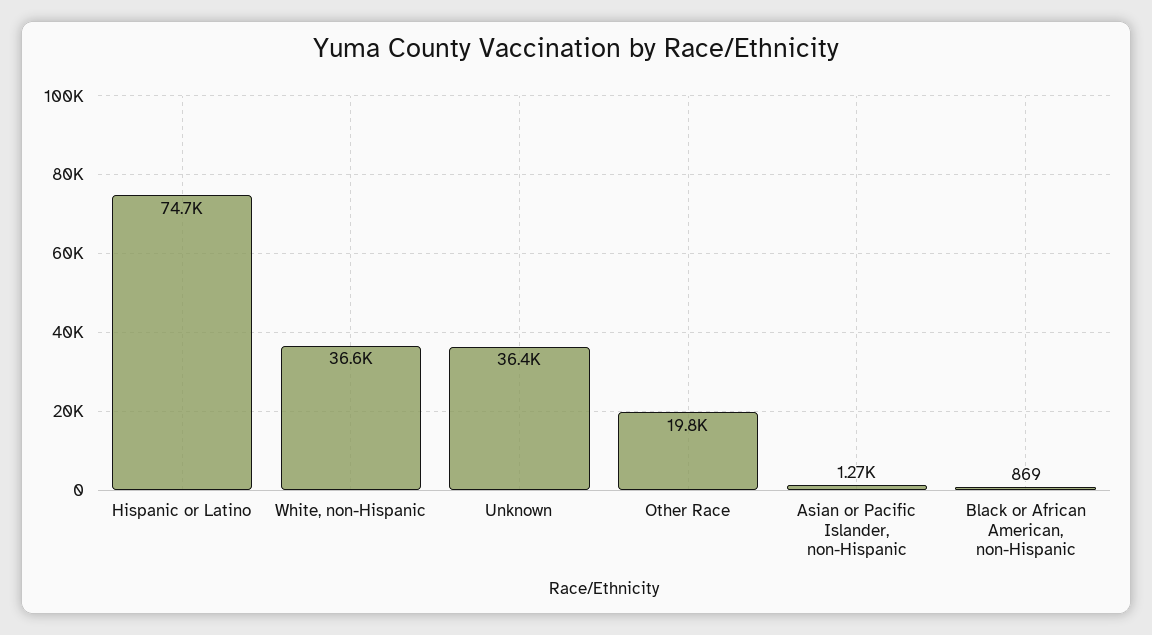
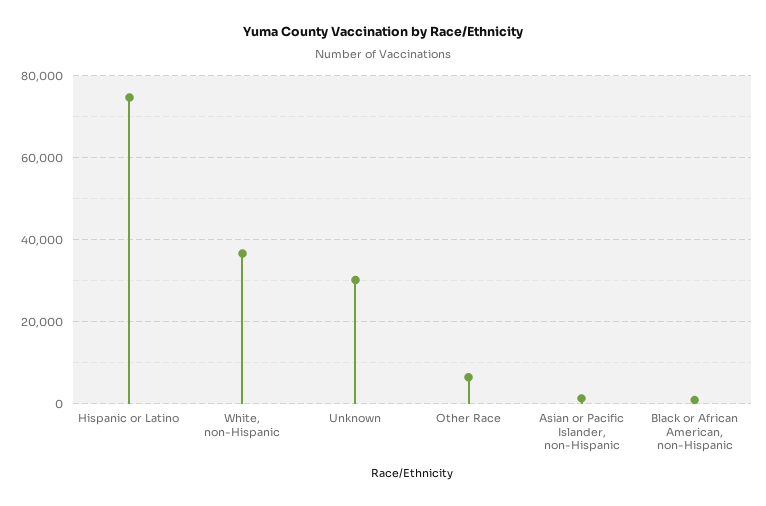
  {
    "Hispanic or Latino": 74700,
    "White, non-Hispanic": 36600,
-   "Unknown": 36400,
+   "Unknown": 30000,
-   "Other Race": 19800,
+   "Other Race": 6000,
    "Asian or Pacific Islander, non-Hispanic": 1270,
    "Black or African American, non-Hispanic": 869
  }

